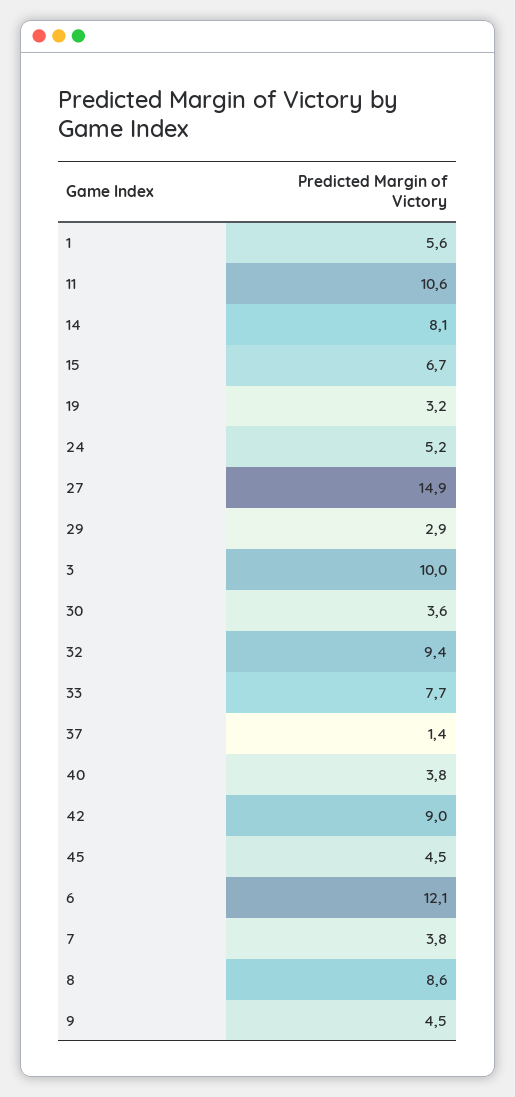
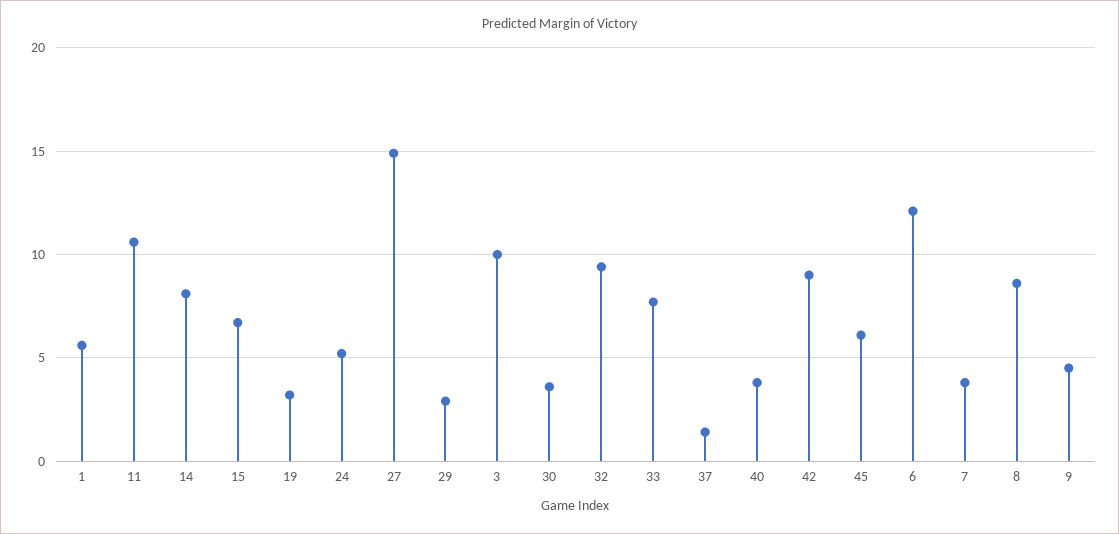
  {
    "1": 5.6,
    "11": 10.6,
    "14": 8.1,
    "15": 6.7,
    "19": 3.2,
    "24": 5.2,
    "27": 14.9,
    "29": 2.9,
    "3": 10,
    "30": 3.6,
    "32": 9.4,
    "33": 7.7,
    "37": 1.4,
    "40": 3.8,
    "42": 9,
-   "45": 4.5,
+   "45": 6,
    "6": 12.1,
    "7": 3.8,
    "8": 8.6,
    "9": 4.5
  }

